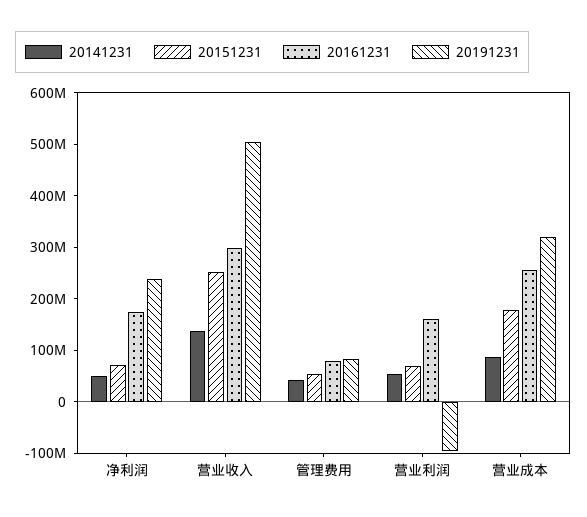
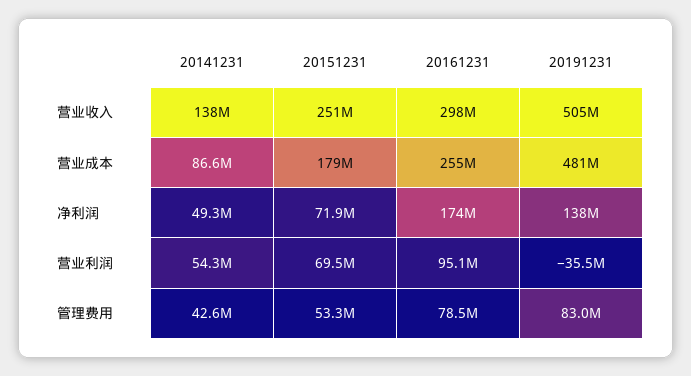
  {
    "20141231": {
      "净利润": 49300000,
      "营业收入": 138000000,
      "管理费用": 42600000,
      "营业利润": 54300000,
      "营业成本": 86600000
    },
    "20151231": {
      "净利润": 71900000,
      "营业收入": 251000000,
      "管理费用": 53300000,
      "营业利润": 69500000,
      "营业成本": 179000000
    },
    "20161231": {
      "净利润": 174000000,
      "营业收入": 298000000,
      "管理费用": 78500000,
-     "营业利润": 160000000,
+     "营业利润": 95100000,
      "营业成本": 255000000
    },
    "20191231": {
-     "净利润": 240000000,
+     "净利润": 138000000,
      "营业收入": 505000000,
      "管理费用": 83000000,
-     "营业利润": -100000000,
+     "营业利润": -35500000,
-     "营业成本": 320000000
+     "营业成本": 481000000
    }
  }

